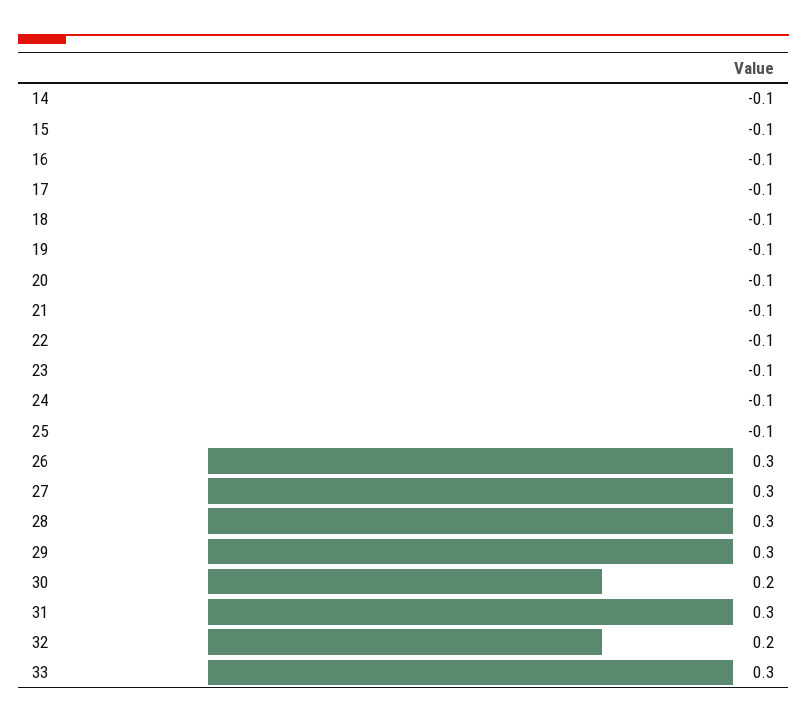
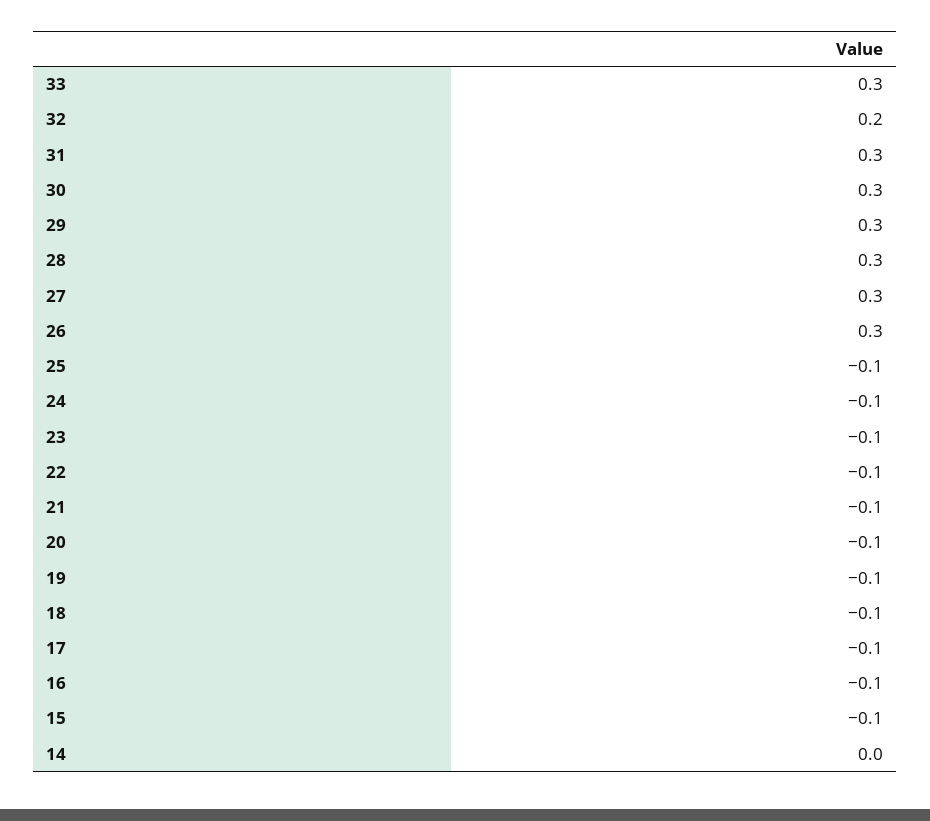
  {
-   "14": -0.1,
+   "14": 0,
    "15": -0.1,
    "16": -0.1,
    "17": -0.1,
    "18": -0.1,
    "19": -0.1,
    "20": -0.1,
    "21": -0.1,
    "22": -0.1,
    "23": -0.1,
    "24": -0.1,
    "25": -0.1,
    "26": 0.3,
    "27": 0.3,
    "28": 0.3,
    "29": 0.3,
-   "30": 0.2,
+   "30": 0.3,
    "31": 0.3,
    "32": 0.2,
    "33": 0.3
  }

